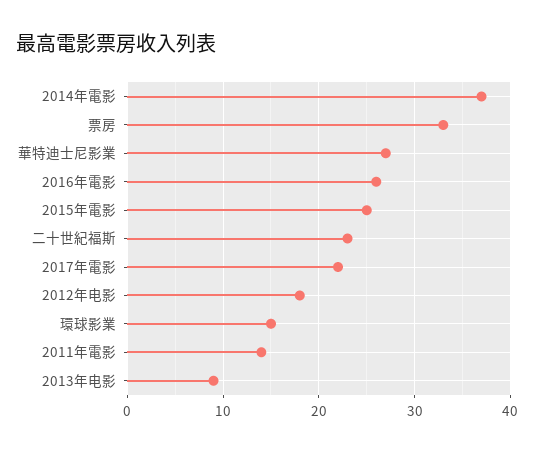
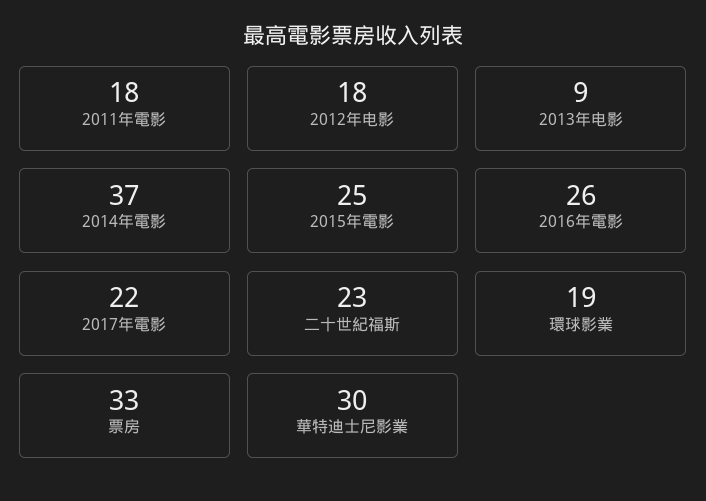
  {
    "2014年電影": 37,
    "票房": 33,
-   "華特迪士尼影業": 27,
+   "華特迪士尼影業": 30,
    "2016年電影": 26,
    "2015年電影": 25,
    "二十世紀福斯": 23,
    "2017年電影": 22,
    "2012年电影": 18,
-   "環球影業": 15,
+   "環球影業": 19,
-   "2011年電影": 14,
+   "2011年電影": 18,
    "2013年电影": 9
  }

